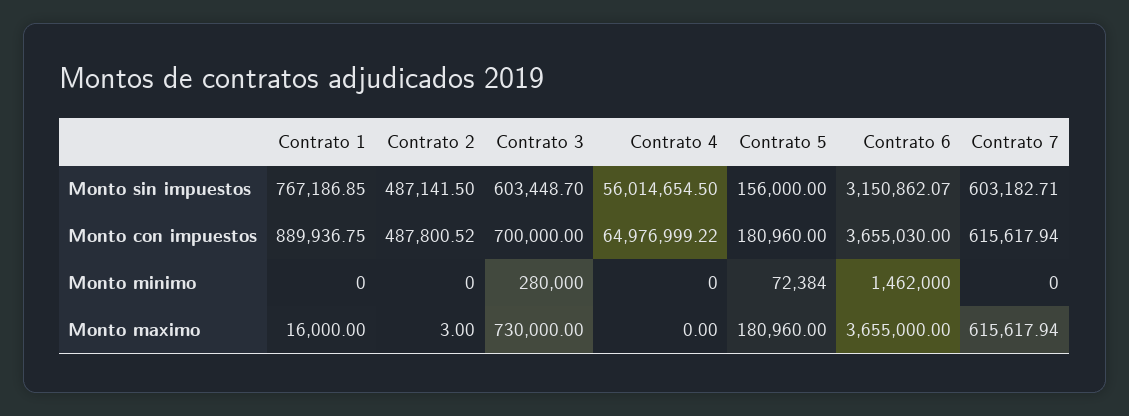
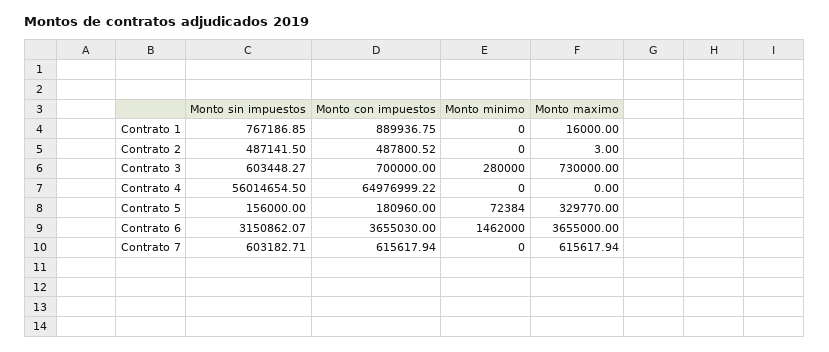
  {
    "Contrato 1": {
      "Monto sin impuestos": 767186.85,
      "Monto con impuestos": 889936.75,
      "Monto minimo": 0,
      "Monto maximo": 16000
    },
    "Contrato 2": {
      "Monto sin impuestos": 487141.5,
      "Monto con impuestos": 487800.52,
      "Monto minimo": 0,
      "Monto maximo": 3
    },
    "Contrato 3": {
-     "Monto sin impuestos": 603448.7,
+     "Monto sin impuestos": 603448.27,
      "Monto con impuestos": 700000,
      "Monto minimo": 280000,
      "Monto maximo": 730000
    },
    "Contrato 4": {
      "Monto sin impuestos": 56014654.5,
      "Monto con impuestos": 64976999.22,
      "Monto minimo": 0,
      "Monto maximo": 0
    },
    "Contrato 5": {
      "Monto sin impuestos": 156000,
      "Monto con impuestos": 180960,
      "Monto minimo": 72384,
-     "Monto maximo": 180960
+     "Monto maximo": 329770
    },
    "Contrato 6": {
      "Monto sin impuestos": 3150862.07,
      "Monto con impuestos": 3655030,
      "Monto minimo": 1462000,
      "Monto maximo": 3655000
    },
    "Contrato 7": {
      "Monto sin impuestos": 603182.71,
      "Monto con impuestos": 615617.94,
      "Monto minimo": 0,
      "Monto maximo": 615617.94
    }
  }

